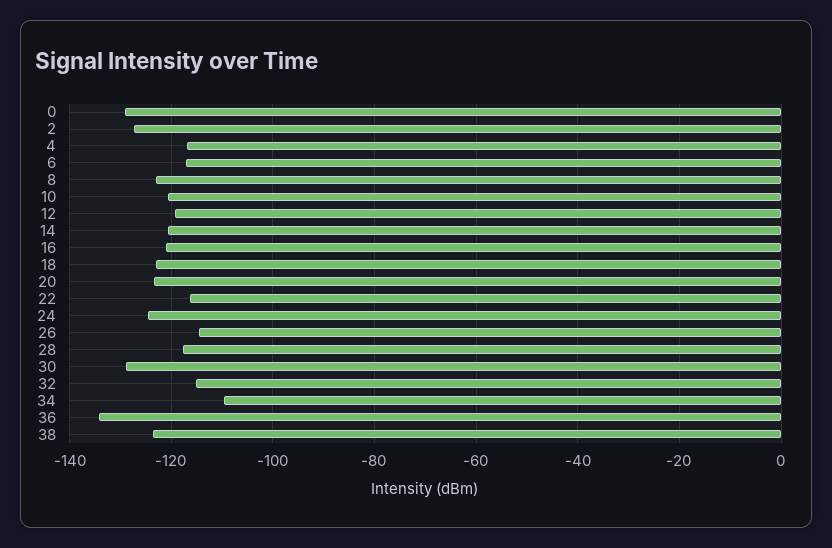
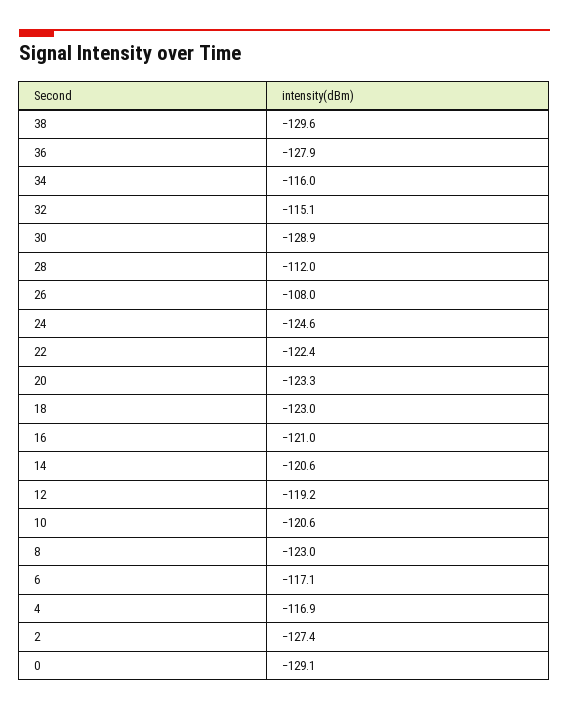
  {
    "0": -129.1,
    "2": -127.4,
    "4": -116.9,
    "6": -117.1,
    "8": -123,
    "10": -120.6,
    "12": -119.2,
    "14": -120.6,
    "16": -121,
    "18": -123,
    "20": -123.3,
-   "22": -116,
+   "22": -122.4,
    "24": -124.6,
-   "26": -114,
+   "26": -108,
-   "28": -118,
+   "28": -112,
    "30": -128.9,
    "32": -115.1,
-   "34": -110,
+   "34": -116,
-   "36": -134,
+   "36": -127.9,
-   "38": -124
+   "38": -129.6
  }

